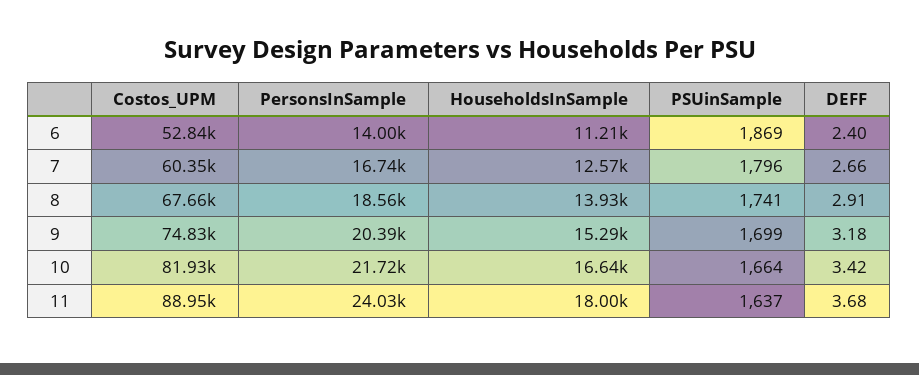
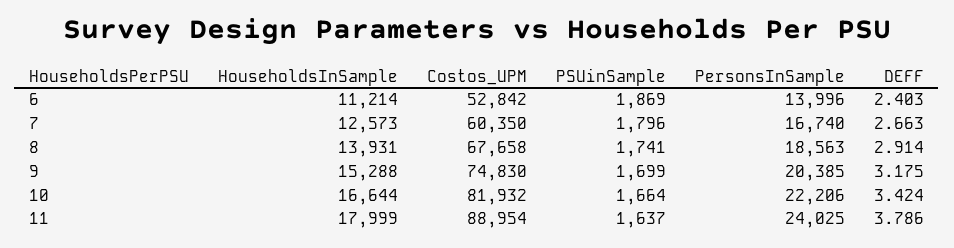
  {
    "Costos_UPM": {
      "6": 52842,
      "7": 60350,
      "8": 67658,
      "9": 74830,
      "10": 81932,
      "11": 88954
    },
    "PersonsInSample": {
      "6": 13996,
      "7": 16740,
      "8": 18563,
      "9": 20385,
-     "10": 21720,
+     "10": 22206,
      "11": 24025
    },
    "HouseholdsInSample": {
      "6": 11214,
      "7": 12573,
      "8": 13931,
      "9": 15288,
      "10": 16644,
      "11": 17999
    },
    "PSUinSample": {
      "6": 1869,
      "7": 1796,
      "8": 1741,
      "9": 1699,
      "10": 1664,
      "11": 1637
    },
    "DEFF": {
      "6": 2.403,
      "7": 2.663,
      "8": 2.914,
      "9": 3.175,
      "10": 3.424,
-     "11": 3.68
+     "11": 3.786
    }
  }

